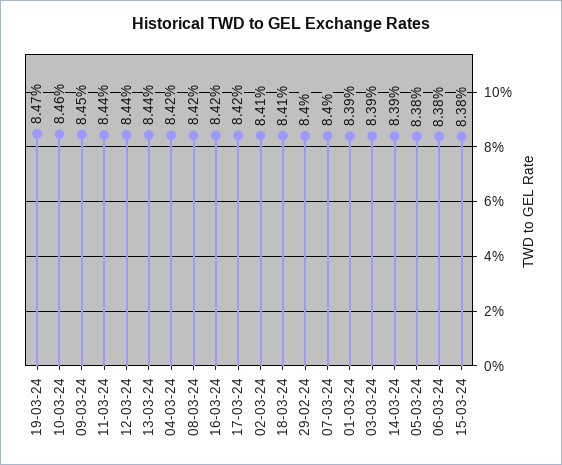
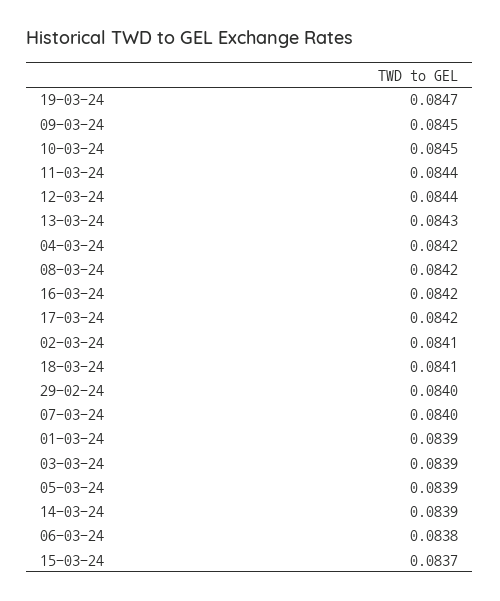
  {
    "19-03-24": 0.0847,
-   "10-03-24": 0.0846,
+   "10-03-24": 0.0845,
    "09-03-24": 0.0845,
    "11-03-24": 0.0844,
    "12-03-24": 0.0844,
-   "13-03-24": 0.0844,
+   "13-03-24": 0.0843,
    "04-03-24": 0.0842,
    "08-03-24": 0.0842,
    "16-03-24": 0.0842,
    "17-03-24": 0.0842,
    "02-03-24": 0.0841,
    "18-03-24": 0.0841,
    "29-02-24": 0.084,
    "07-03-24": 0.084,
    "01-03-24": 0.0839,
    "03-03-24": 0.0839,
    "14-03-24": 0.0839,
-   "05-03-24": 0.0838,
+   "05-03-24": 0.0839,
    "06-03-24": 0.0838,
-   "15-03-24": 0.0838
+   "15-03-24": 0.0837
  }

